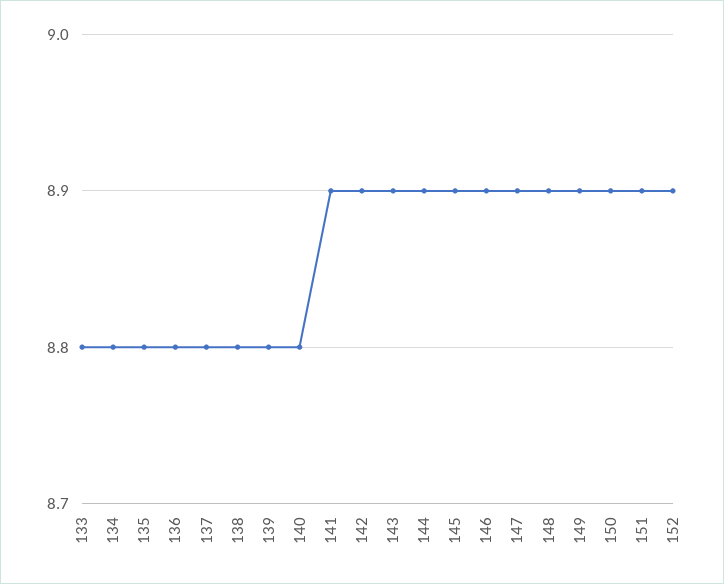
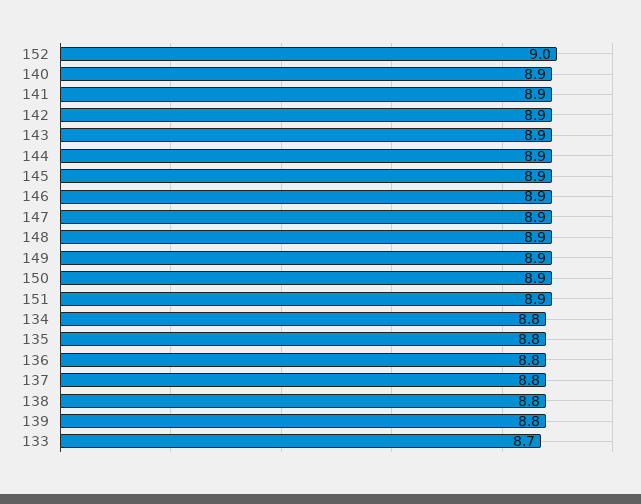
  {
-   "133": 8.8,
+   "133": 8.7,
    "134": 8.8,
    "135": 8.8,
    "136": 8.8,
    "137": 8.8,
    "138": 8.8,
    "139": 8.8,
-   "140": 8.8,
+   "140": 8.9,
    "141": 8.9,
    "142": 8.9,
    "143": 8.9,
    "144": 8.9,
    "145": 8.9,
    "146": 8.9,
    "147": 8.9,
    "148": 8.9,
    "149": 8.9,
    "150": 8.9,
    "151": 8.9,
-   "152": 8.9
+   "152": 9
  }

